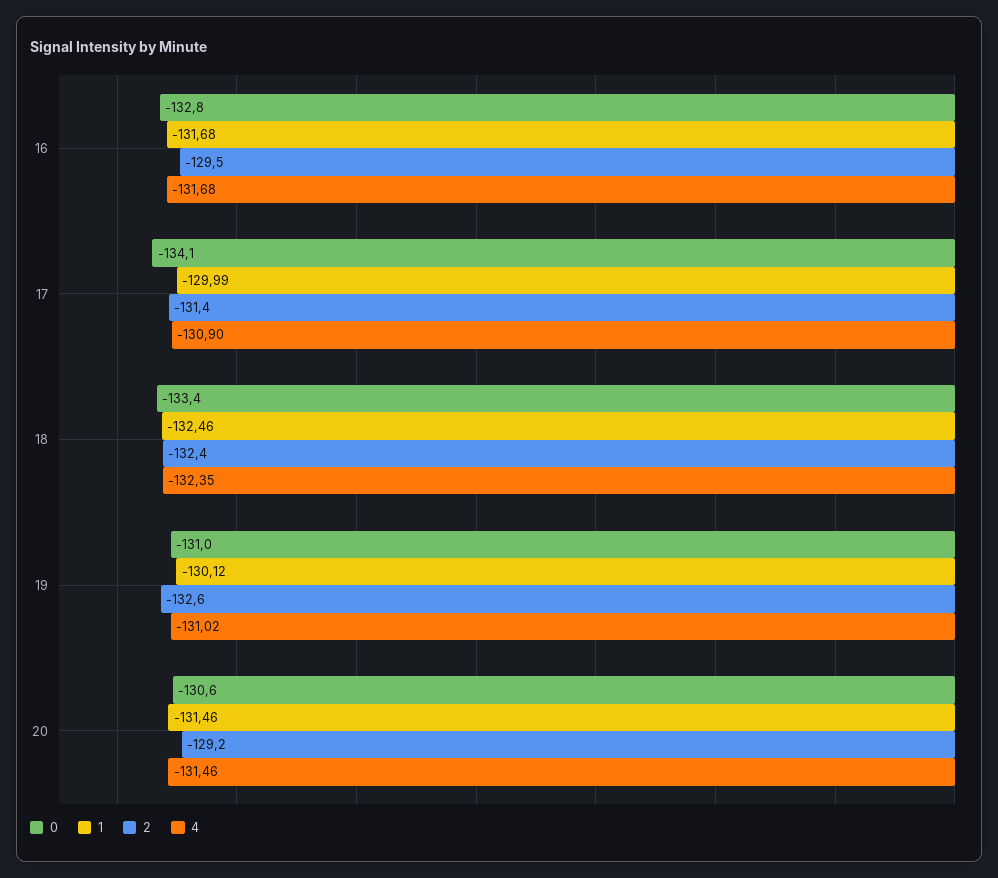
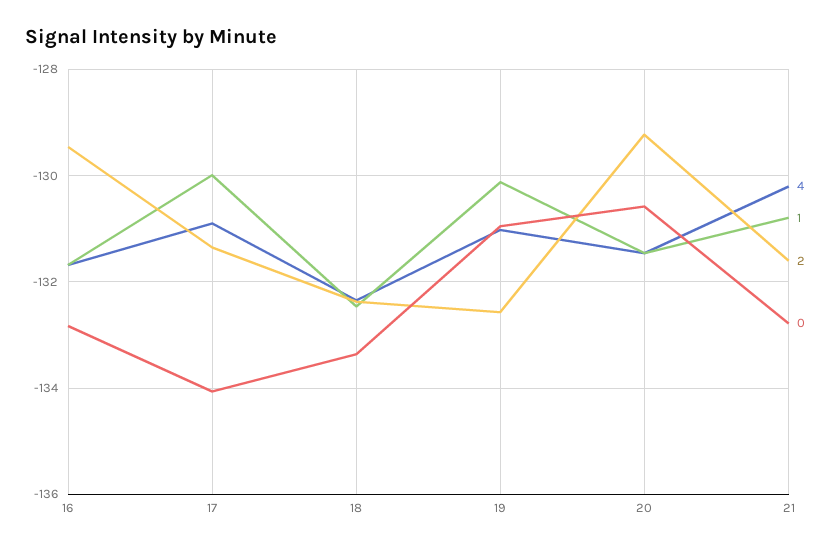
  {
    "0": {
      "16": -132.8,
      "17": -134.1,
      "18": -133.4,
      "19": -131,
-     "20": -130.6
+     "20": -130.6,
+     "21": -132.8
    },
    "1": {
      "16": -131.68,
      "17": -129.99,
      "18": -132.46,
      "19": -130.12,
-     "20": -131.46
+     "20": -131.46,
+     "21": -130.8
    },
    "2": {
      "16": -129.5,
      "17": -131.4,
      "18": -132.4,
      "19": -132.6,
-     "20": -129.2
+     "20": -129.2,
+     "21": -131.6
    },
    "4": {
      "16": -131.68,
      "17": -130.9,
      "18": -132.35,
      "19": -131.02,
-     "20": -131.46
+     "20": -131.46,
+     "21": -130.2
    }
  }

